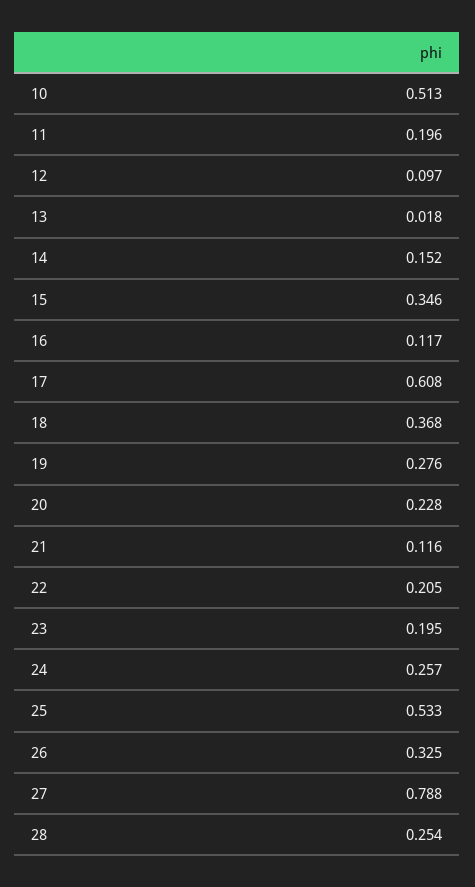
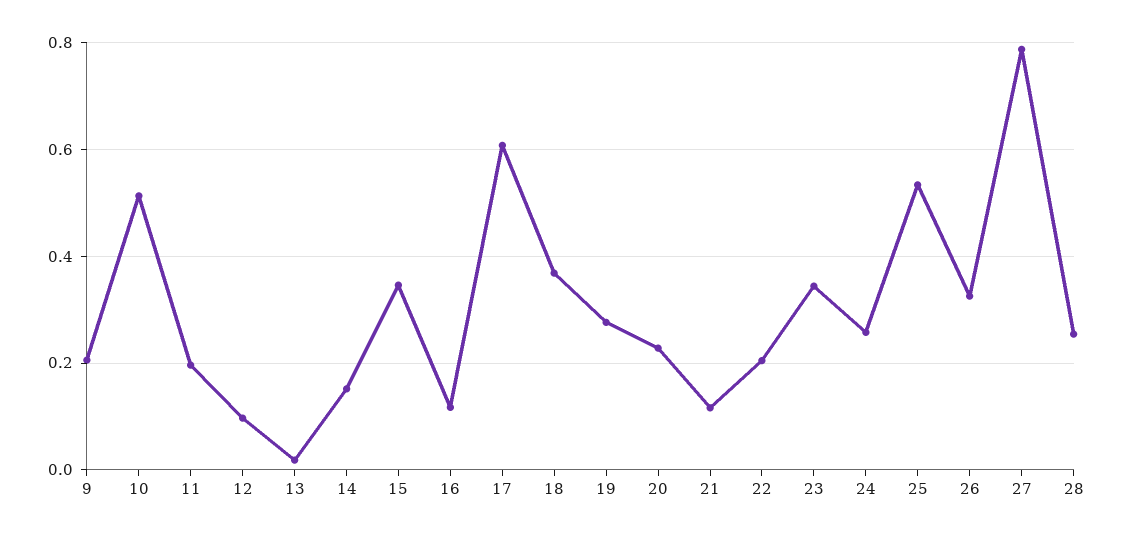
  {
    "10": 0.513,
    "11": 0.196,
    "12": 0.097,
    "13": 0.018,
    "14": 0.152,
    "15": 0.346,
    "16": 0.117,
    "17": 0.608,
    "18": 0.368,
    "19": 0.276,
    "20": 0.228,
    "21": 0.116,
    "22": 0.205,
-   "23": 0.195,
+   "23": 0.34,
    "24": 0.257,
    "25": 0.533,
    "26": 0.325,
    "27": 0.788,
-   "28": 0.254
+   "28": 0.254,
+   "9": 0.2
  }

